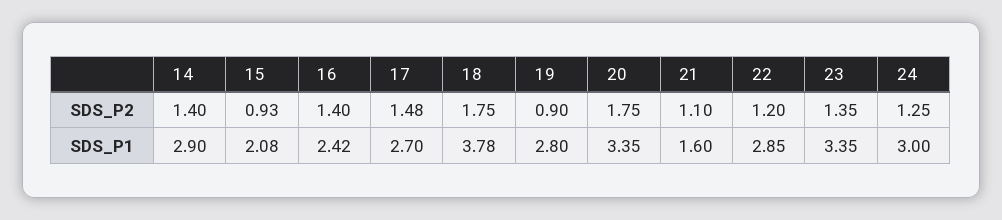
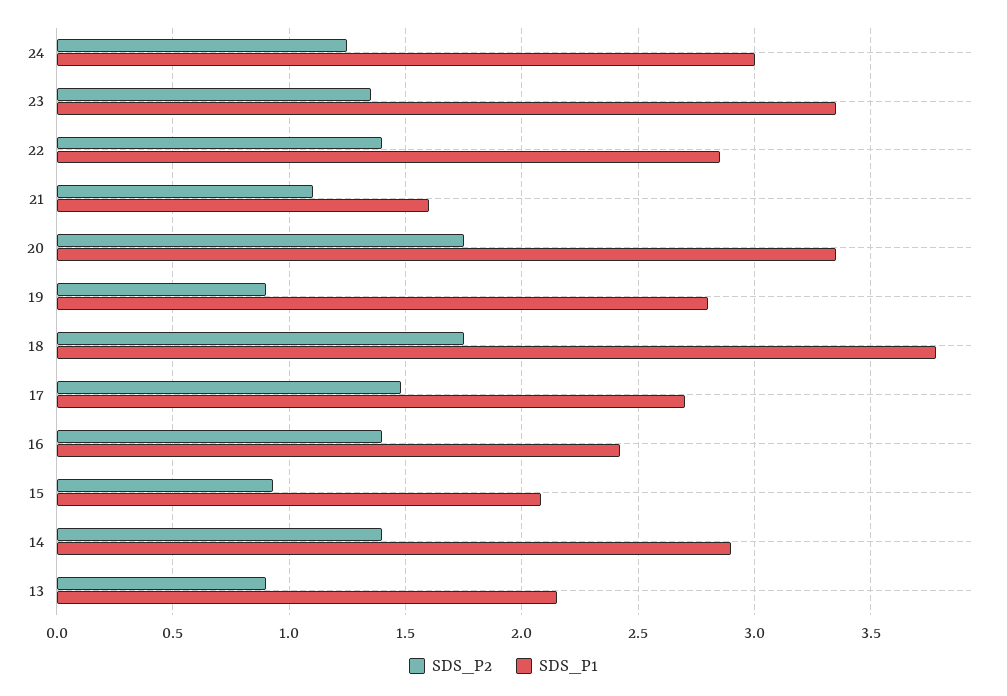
  {
    "SDS_P2": {
      "14": 1.4,
      "15": 0.93,
      "16": 1.4,
      "17": 1.48,
      "18": 1.75,
      "19": 0.9,
      "20": 1.75,
      "21": 1.1,
-     "22": 1.2,
+     "22": 1.4,
      "23": 1.35,
-     "24": 1.25
+     "24": 1.25,
+     "13": 0.9
    },
    "SDS_P1": {
      "14": 2.9,
      "15": 2.08,
      "16": 2.42,
      "17": 2.7,
      "18": 3.78,
      "19": 2.8,
      "20": 3.35,
      "21": 1.6,
      "22": 2.85,
      "23": 3.35,
-     "24": 3
+     "24": 3,
+     "13": 2.15
    }
  }

